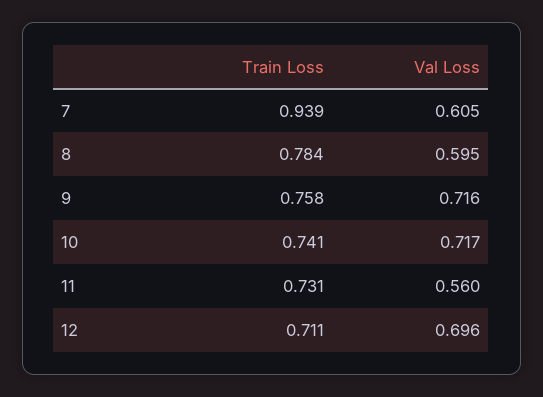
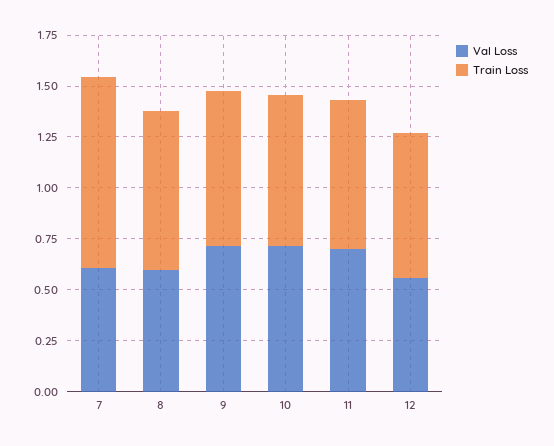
  {
    "Train Loss": {
      "7": 0.939,
      "8": 0.784,
      "9": 0.758,
      "10": 0.741,
      "11": 0.731,
      "12": 0.711
    },
    "Val Loss": {
      "7": 0.605,
      "8": 0.595,
      "9": 0.716,
      "10": 0.717,
-     "11": 0.56,
+     "11": 0.7,
-     "12": 0.696
+     "12": 0.55
    }
  }

